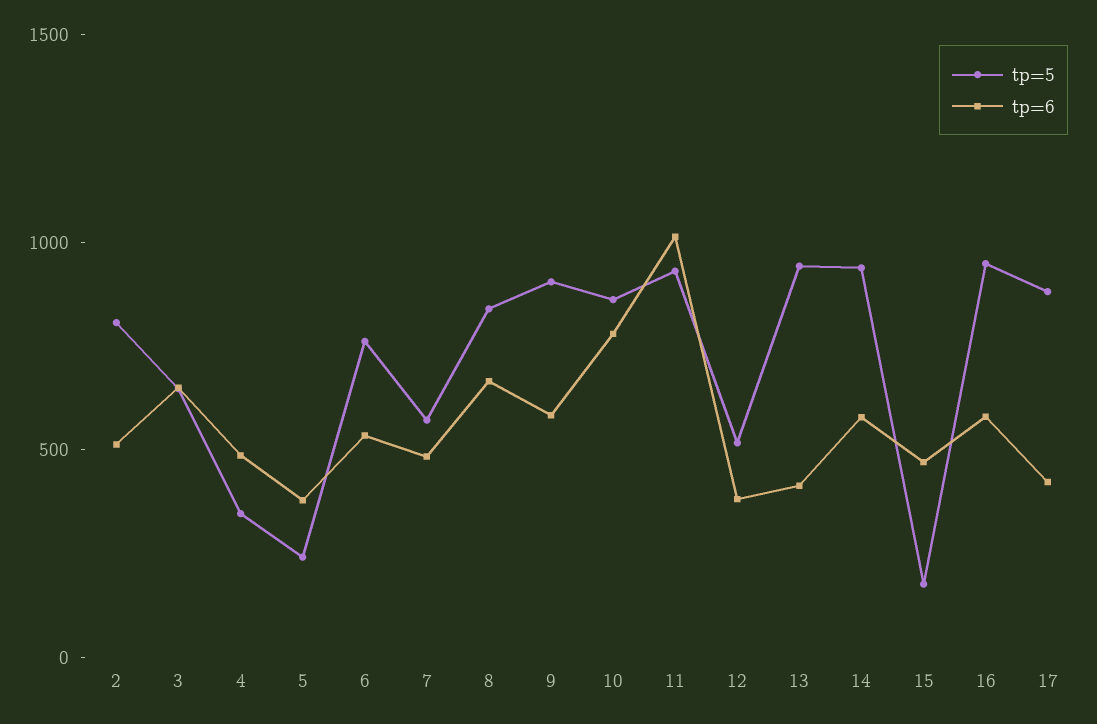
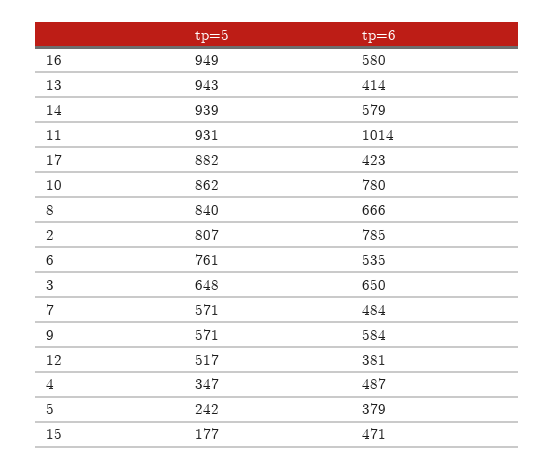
  {
    "tp=5": {
      "2": 807,
      "3": 648,
      "4": 347,
      "5": 242,
      "6": 761,
      "7": 571,
      "8": 840,
-     "9": 900,
+     "9": 571,
      "10": 862,
      "11": 931,
      "12": 517,
      "13": 943,
      "14": 939,
      "15": 177,
      "16": 949,
      "17": 882
    },
    "tp=6": {
-     "2": 500,
+     "2": 785,
      "3": 650,
      "4": 487,
      "5": 379,
      "6": 535,
      "7": 484,
      "8": 666,
      "9": 584,
      "10": 780,
      "11": 1014,
      "12": 381,
      "13": 414,
      "14": 579,
      "15": 471,
      "16": 580,
      "17": 423
    }
  }

